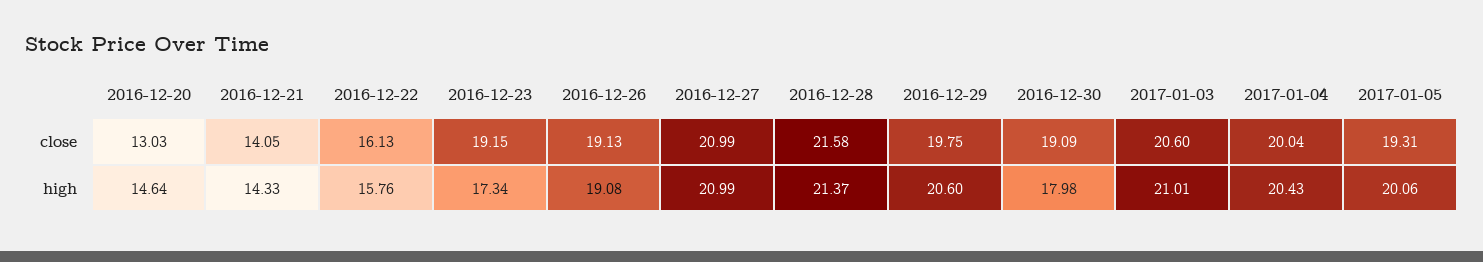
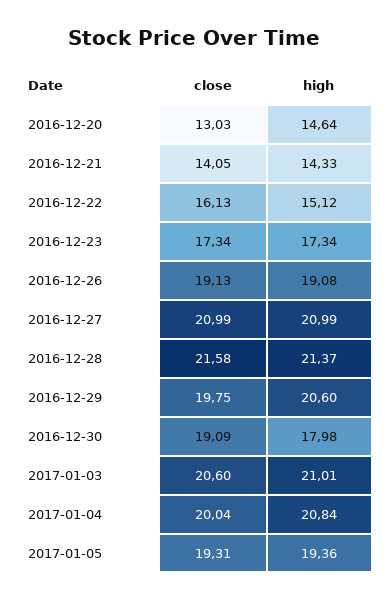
  {
    "2016-12-20": {
      "close": 13.03,
      "high": 14.64
    },
    "2016-12-21": {
      "close": 14.05,
      "high": 14.33
    },
    "2016-12-22": {
      "close": 16.13,
-     "high": 15.76
+     "high": 15.12
    },
    "2016-12-23": {
-     "close": 19.15,
+     "close": 17.34,
      "high": 17.34
    },
    "2016-12-26": {
      "close": 19.13,
      "high": 19.08
    },
    "2016-12-27": {
      "close": 20.99,
      "high": 20.99
    },
    "2016-12-28": {
      "close": 21.58,
      "high": 21.37
    },
    "2016-12-29": {
      "close": 19.75,
      "high": 20.6
    },
    "2016-12-30": {
      "close": 19.09,
      "high": 17.98
    },
    "2017-01-03": {
      "close": 20.6,
      "high": 21.01
    },
    "2017-01-04": {
      "close": 20.04,
-     "high": 20.43
+     "high": 20.84
    },
    "2017-01-05": {
      "close": 19.31,
-     "high": 20.06
+     "high": 19.36
    }
  }

